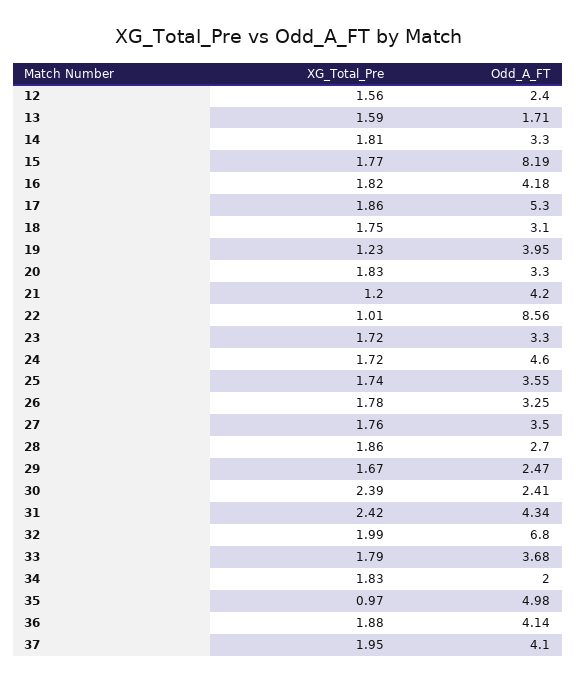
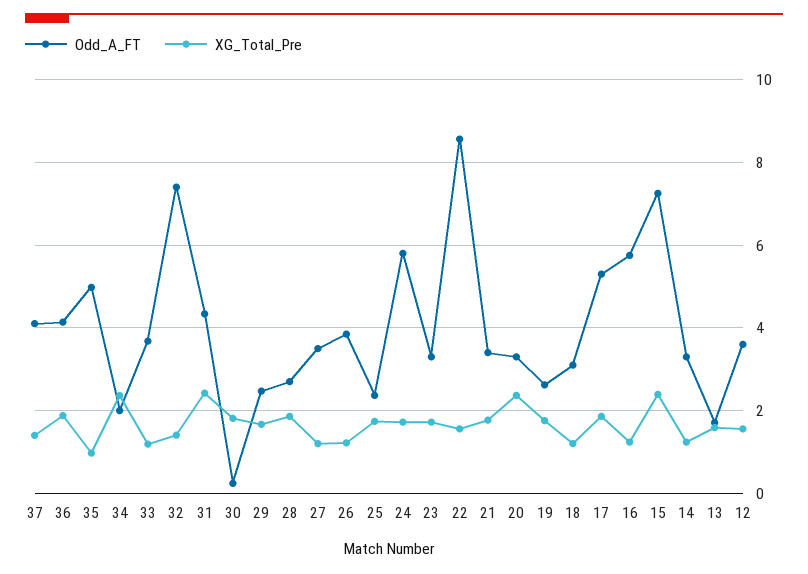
  {
    "XG_Total_Pre": {
      "12": 1.56,
      "13": 1.59,
-     "14": 1.81,
+     "14": 1.2,
-     "15": 1.77,
+     "15": 2.4,
-     "16": 1.82,
+     "16": 1.2,
      "17": 1.86,
-     "18": 1.75,
+     "18": 1.2,
-     "19": 1.23,
+     "19": 1.8,
-     "20": 1.83,
+     "20": 2.4,
-     "21": 1.2,
+     "21": 1.8,
-     "22": 1.01,
+     "22": 1.6,
      "23": 1.72,
      "24": 1.72,
      "25": 1.74,
-     "26": 1.78,
+     "26": 1.2,
-     "27": 1.76,
+     "27": 1.2,
      "28": 1.86,
      "29": 1.67,
-     "30": 2.39,
+     "30": 1.8,
      "31": 2.42,
-     "32": 1.99,
+     "32": 1.4,
-     "33": 1.79,
+     "33": 1.2,
-     "34": 1.83,
+     "34": 2.4,
      "35": 0.97,
      "36": 1.88,
-     "37": 1.95
+     "37": 1.4
    },
    "Odd_A_FT": {
-     "12": 2.4,
+     "12": 3.6,
      "13": 1.71,
      "14": 3.3,
-     "15": 8.19,
+     "15": 7.2,
-     "16": 4.18,
+     "16": 5.8,
      "17": 5.3,
      "18": 3.1,
-     "19": 3.95,
+     "19": 2.6,
      "20": 3.3,
-     "21": 4.2,
+     "21": 3.4,
      "22": 8.56,
      "23": 3.3,
-     "24": 4.6,
+     "24": 5.8,
-     "25": 3.55,
+     "25": 2.4,
-     "26": 3.25,
+     "26": 3.8,
      "27": 3.5,
      "28": 2.7,
      "29": 2.47,
-     "30": 2.41,
+     "30": 0.2,
      "31": 4.34,
-     "32": 6.8,
+     "32": 7.4,
      "33": 3.68,
      "34": 2,
      "35": 4.98,
      "36": 4.14,
      "37": 4.1
    }
  }

